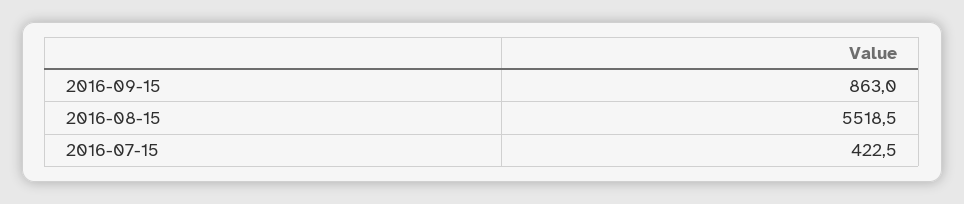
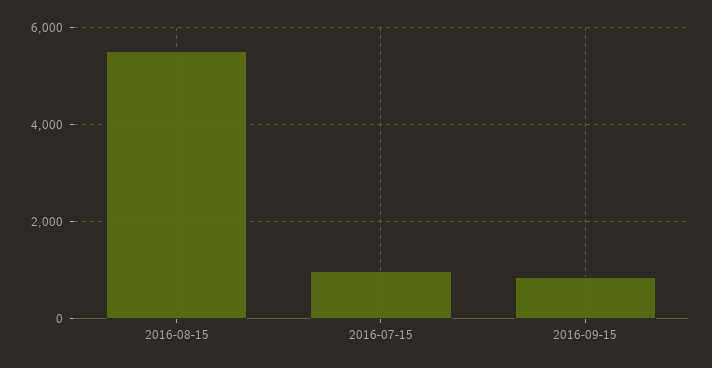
  {
    "2016-09-15": 863,
    "2016-08-15": 5518.5,
-   "2016-07-15": 422.5
+   "2016-07-15": 1000
  }

